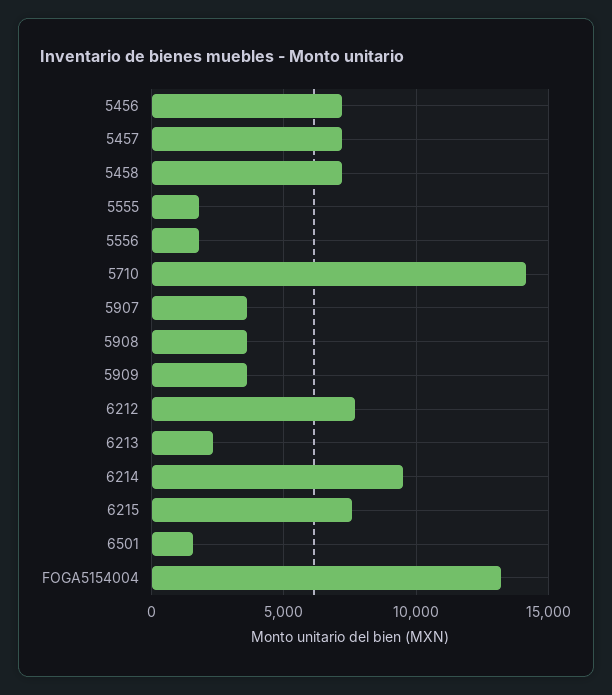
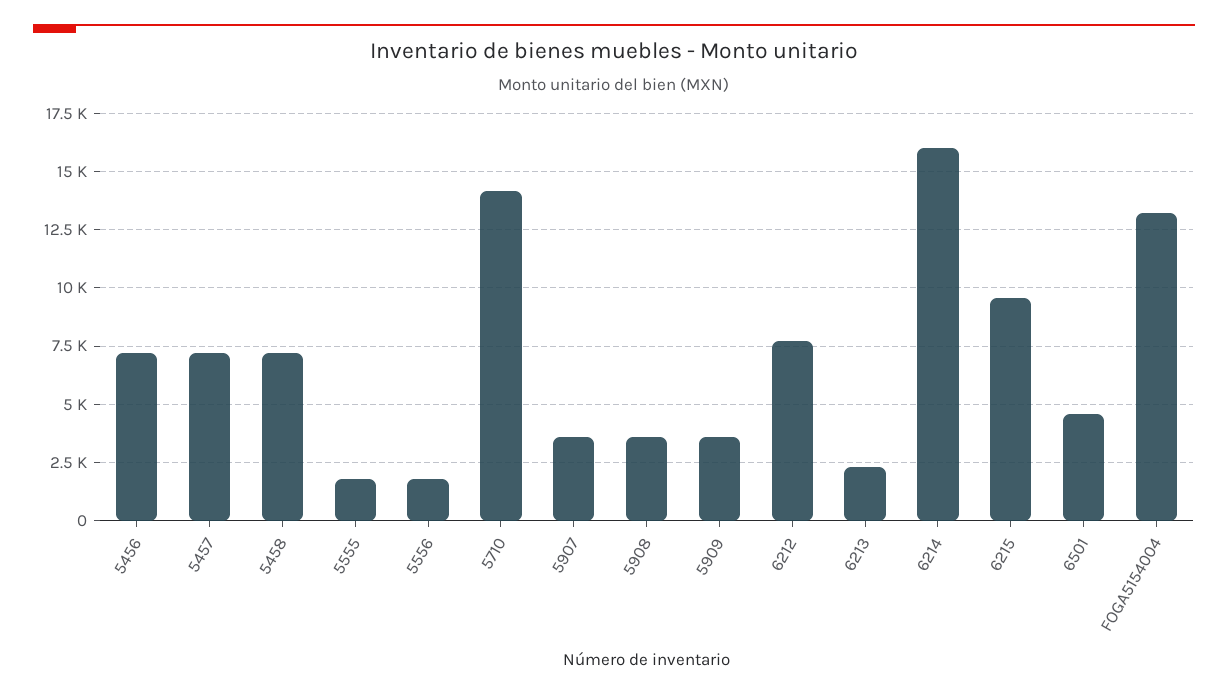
  {
    "5456": 7000,
    "5457": 7000,
    "5458": 7000,
    "5555": 2000,
    "5556": 2000,
    "5710": 14000,
    "5907": 3500,
    "5908": 3500,
    "5909": 3500,
    "6212": 7500,
    "6213": 2500,
-   "6214": 9500,
+   "6214": 16000,
-   "6215": 7500,
+   "6215": 9500,
-   "6501": 1500,
+   "6501": 4500,
    "FOGA5154004": 13000
  }

